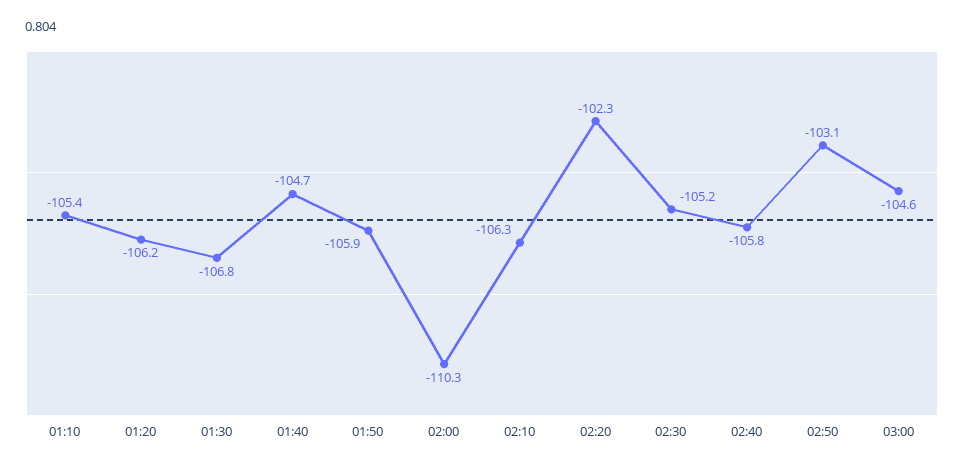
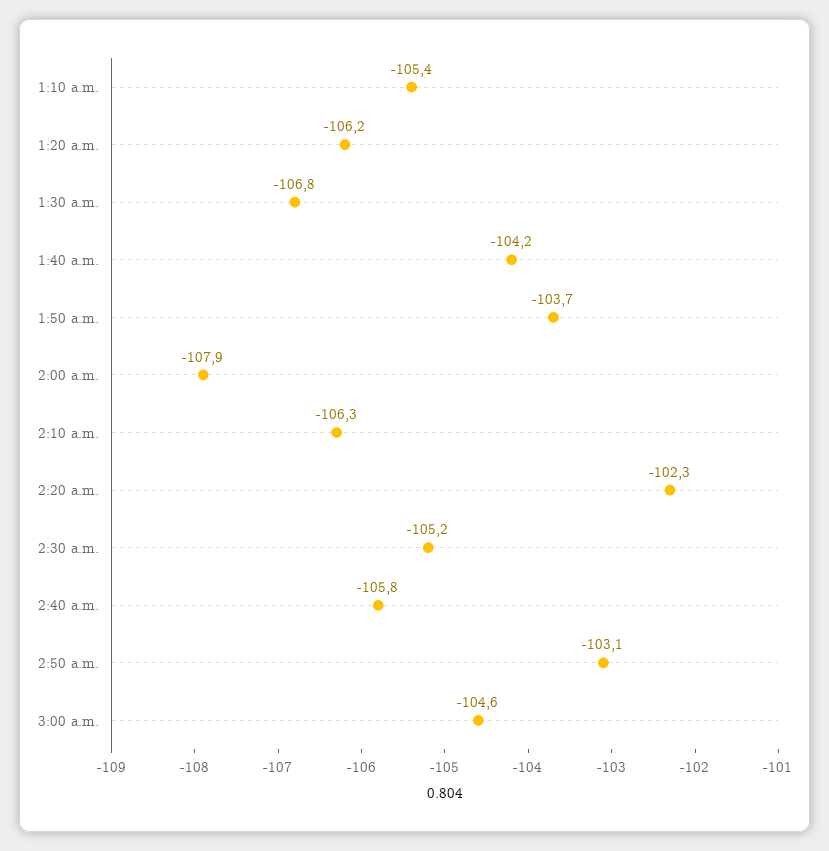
  {
    "01:10": -105.4,
    "01:20": -106.2,
    "01:30": -106.8,
-   "01:40": -104.7,
+   "01:40": -104.2,
-   "01:50": -105.9,
+   "01:50": -103.7,
-   "02:00": -110.3,
+   "02:00": -107.9,
    "02:10": -106.3,
    "02:20": -102.3,
    "02:30": -105.2,
    "02:40": -105.8,
    "02:50": -103.1,
    "03:00": -104.6
  }

